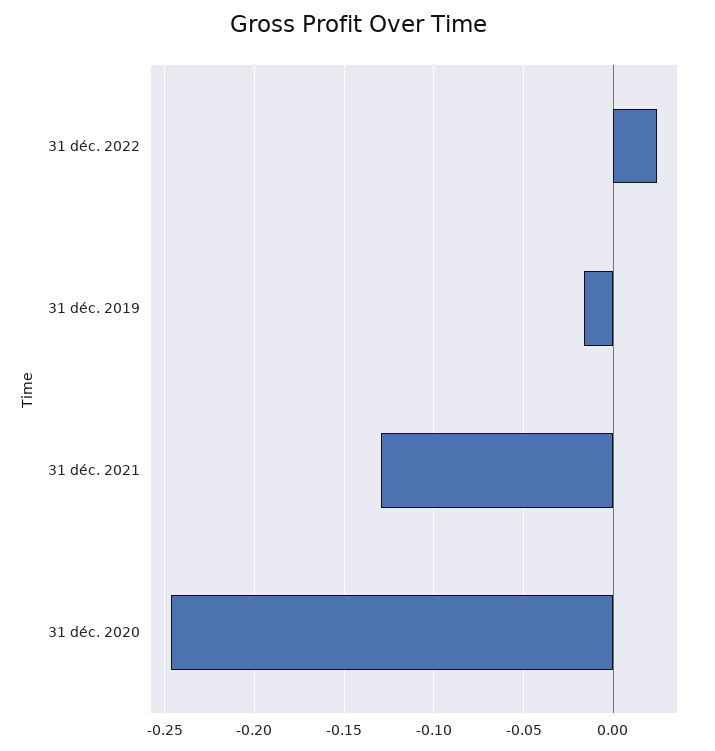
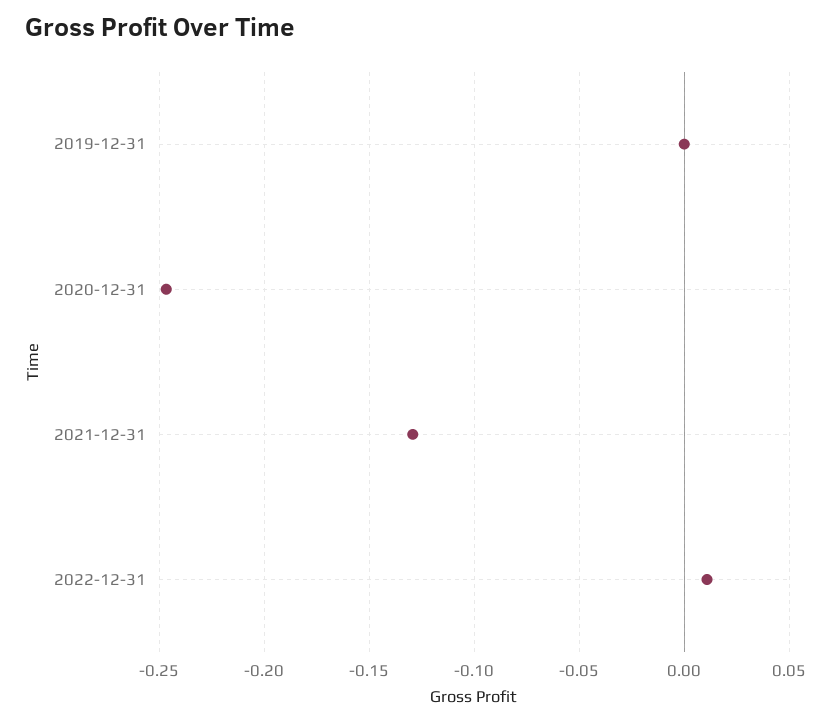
  {
-   "31 déc. 2022": 0.025,
+   "31 déc. 2022": 0.01,
-   "31 déc. 2019": -0.015,
+   "31 déc. 2019": 0,
    "31 déc. 2021": -0.13,
    "31 déc. 2020": -0.245
  }

